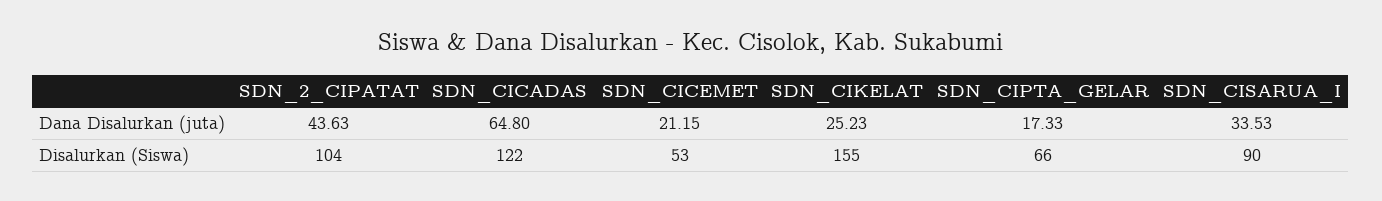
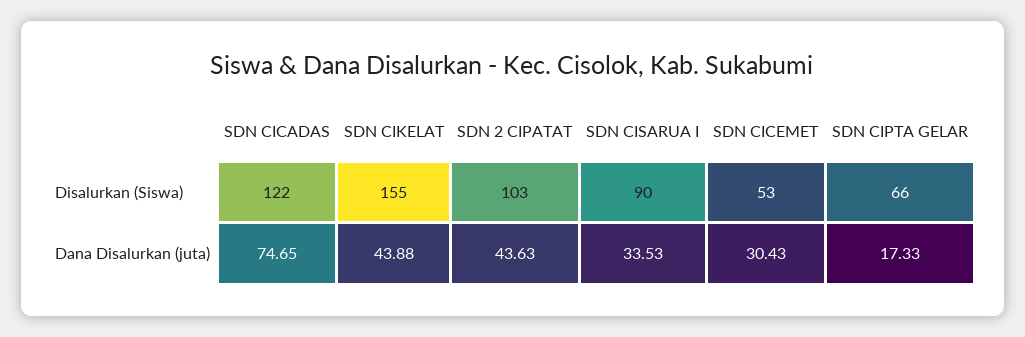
  {
    "SDN_2_CIPATAT": {
      "Dana Disalurkan (juta)": 43.63,
-     "Disalurkan (Siswa)": 104
+     "Disalurkan (Siswa)": 103
    },
    "SDN_CICADAS": {
-     "Dana Disalurkan (juta)": 64.8,
+     "Dana Disalurkan (juta)": 74.65,
      "Disalurkan (Siswa)": 122
    },
    "SDN_CICEMET": {
-     "Dana Disalurkan (juta)": 21.15,
+     "Dana Disalurkan (juta)": 30.43,
      "Disalurkan (Siswa)": 53
    },
    "SDN_CIKELAT": {
-     "Dana Disalurkan (juta)": 25.23,
+     "Dana Disalurkan (juta)": 43.88,
      "Disalurkan (Siswa)": 155
    },
    "SDN_CIPTA_GELAR": {
      "Dana Disalurkan (juta)": 17.33,
      "Disalurkan (Siswa)": 66
    },
    "SDN_CISARUA_I": {
      "Dana Disalurkan (juta)": 33.53,
      "Disalurkan (Siswa)": 90
    }
  }

